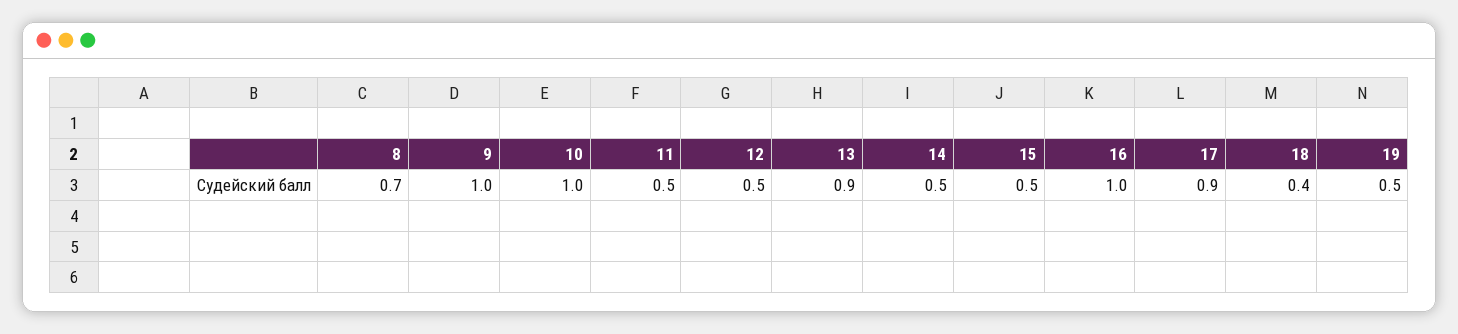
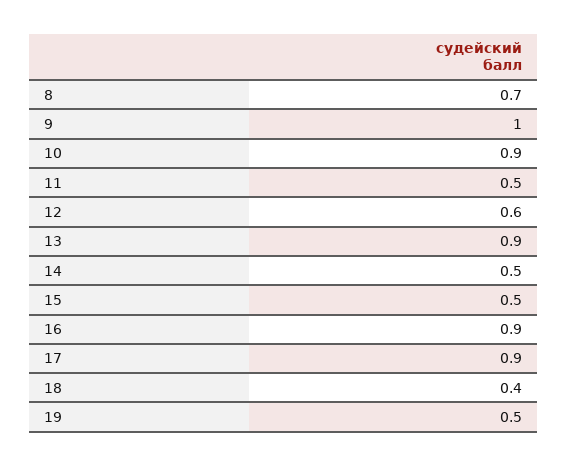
  {
    "8": 0.7,
    "9": 1,
-   "10": 1,
+   "10": 0.9,
    "11": 0.5,
-   "12": 0.5,
+   "12": 0.6,
    "13": 0.9,
    "14": 0.5,
    "15": 0.5,
-   "16": 1,
+   "16": 0.9,
    "17": 0.9,
    "18": 0.4,
    "19": 0.5
  }

